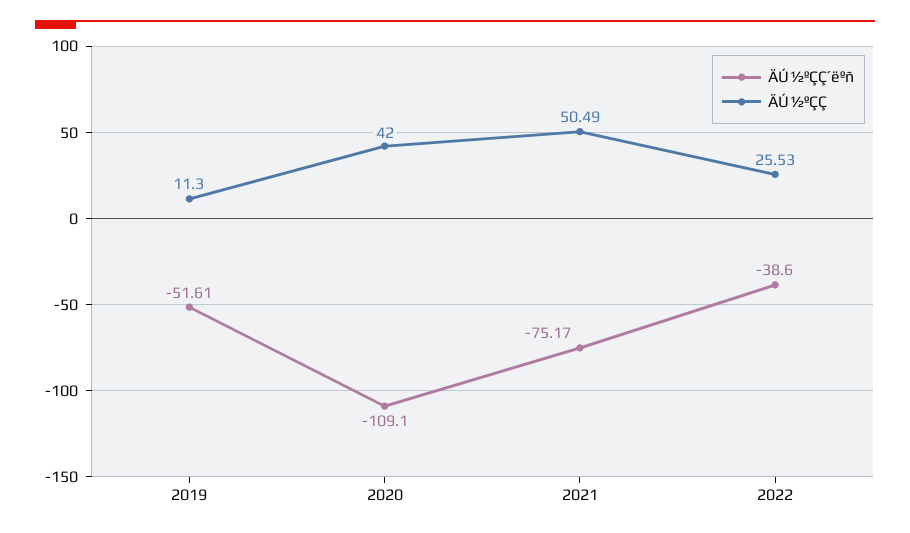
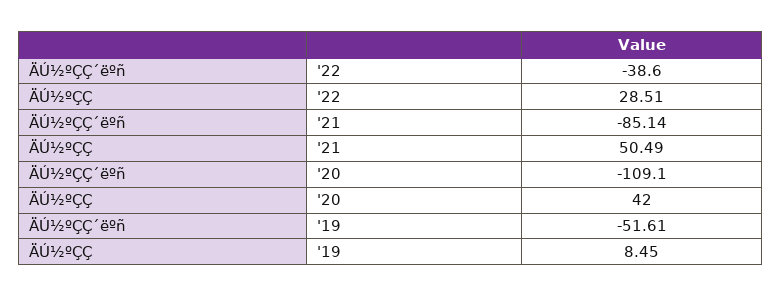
  {
    "ÄÚ½ºÇÇ´ëºñ": {
      "2019": -51.61,
      "2020": -109.1,
-     "2021": -75.17,
+     "2021": -85.14,
      "2022": -38.6
    },
    "ÄÚ½ºÇÇ": {
-     "2019": 11.3,
+     "2019": 8.45,
      "2020": 42,
      "2021": 50.49,
-     "2022": 25.53
+     "2022": 28.51
    }
  }

